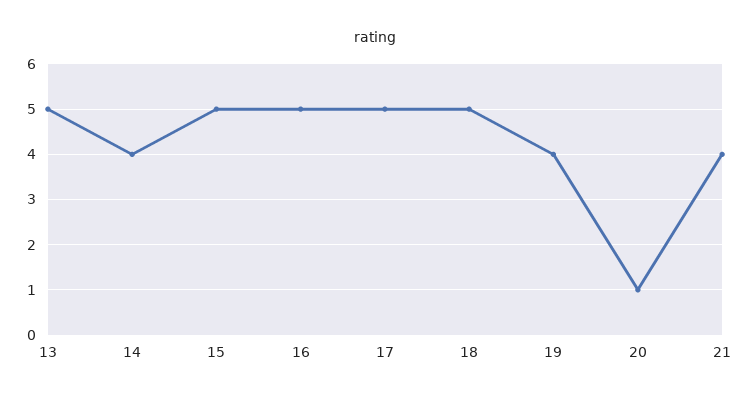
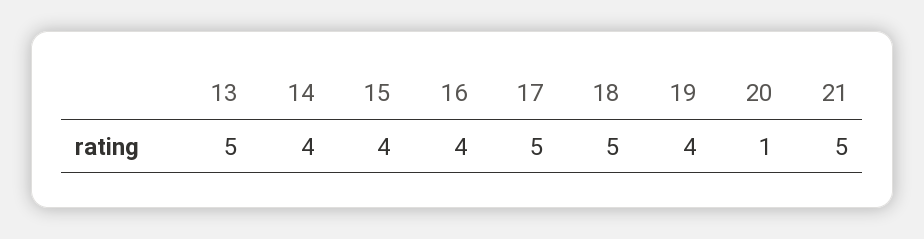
  {
    "13": 5,
    "14": 4,
-   "15": 5,
+   "15": 4,
-   "16": 5,
+   "16": 4,
    "17": 5,
    "18": 5,
    "19": 4,
    "20": 1,
-   "21": 4
+   "21": 5
  }

